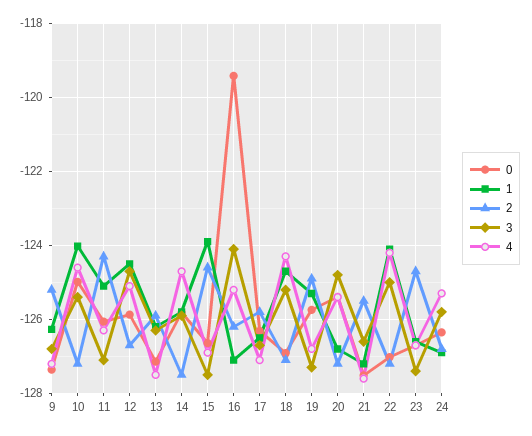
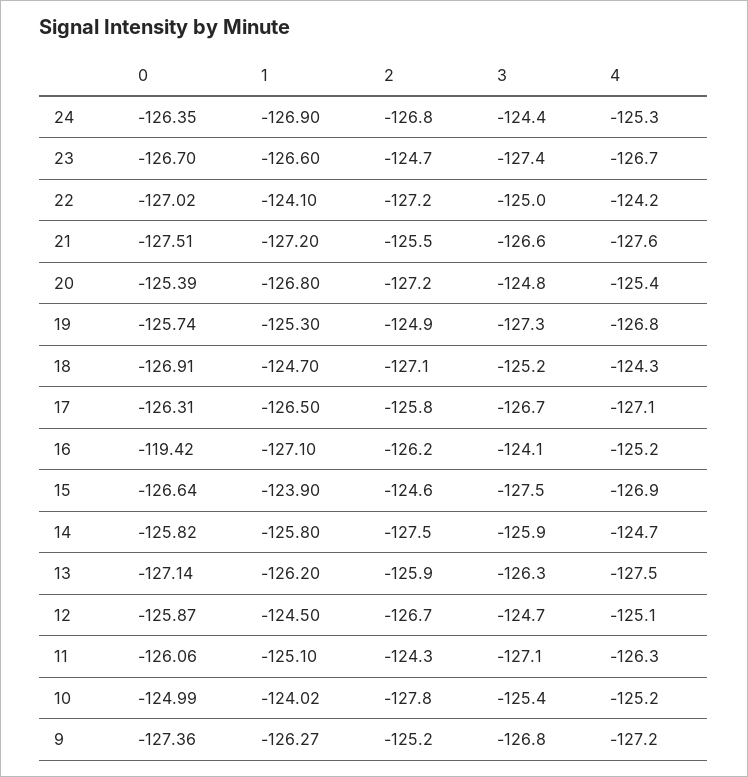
  {
    "0": {
      "9": -127.36,
      "10": -124.99,
      "11": -126.06,
      "12": -125.87,
      "13": -127.14,
      "14": -125.82,
      "15": -126.64,
      "16": -119.42,
      "17": -126.31,
      "18": -126.91,
      "19": -125.74,
      "20": -125.39,
      "21": -127.51,
      "22": -127.02,
      "23": -126.7,
      "24": -126.35
    },
    "1": {
      "9": -126.27,
      "10": -124.02,
      "11": -125.1,
      "12": -124.5,
      "13": -126.2,
      "14": -125.8,
      "15": -123.9,
      "16": -127.1,
      "17": -126.5,
      "18": -124.7,
      "19": -125.3,
      "20": -126.8,
      "21": -127.2,
      "22": -124.1,
      "23": -126.6,
      "24": -126.9
    },
    "2": {
      "9": -125.2,
-     "10": -127.2,
+     "10": -127.8,
      "11": -124.3,
      "12": -126.7,
      "13": -125.9,
      "14": -127.5,
      "15": -124.6,
      "16": -126.2,
      "17": -125.8,
      "18": -127.1,
      "19": -124.9,
      "20": -127.2,
      "21": -125.5,
      "22": -127.2,
      "23": -124.7,
      "24": -126.8
    },
    "3": {
      "9": -126.8,
      "10": -125.4,
      "11": -127.1,
      "12": -124.7,
      "13": -126.3,
      "14": -125.9,
      "15": -127.5,
      "16": -124.1,
      "17": -126.7,
      "18": -125.2,
      "19": -127.3,
      "20": -124.8,
      "21": -126.6,
      "22": -125,
      "23": -127.4,
-     "24": -125.8
+     "24": -124.4
    },
    "4": {
      "9": -127.2,
-     "10": -124.6,
+     "10": -125.2,
      "11": -126.3,
      "12": -125.1,
      "13": -127.5,
      "14": -124.7,
      "15": -126.9,
      "16": -125.2,
      "17": -127.1,
      "18": -124.3,
      "19": -126.8,
      "20": -125.4,
      "21": -127.6,
      "22": -124.2,
      "23": -126.7,
      "24": -125.3
    }
  }

